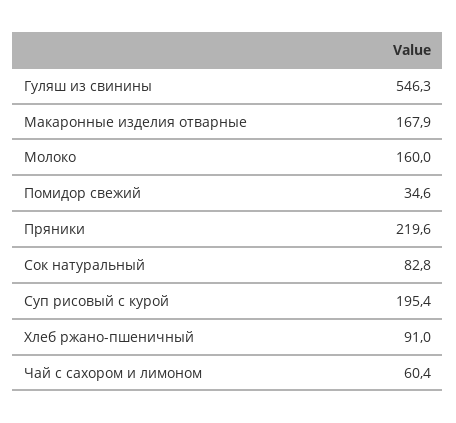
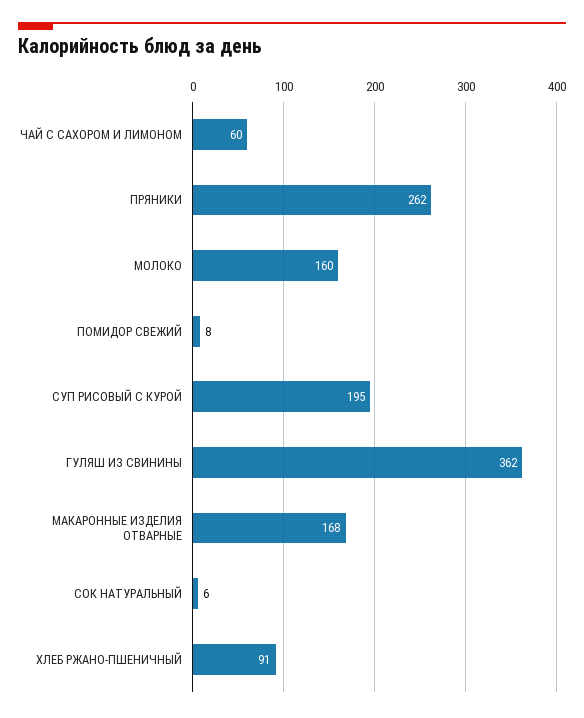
  {
-   "Гуляш из свинины": 546.3,
+   "Гуляш из свинины": 362,
    "Макаронные изделия отварные": 167.9,
    "Молоко": 160,
-   "Помидор свежий": 34.6,
+   "Помидор свежий": 8,
-   "Пряники": 219.6,
+   "Пряники": 262,
-   "Сок натуральный": 82.8,
+   "Сок натуральный": 6,
    "Суп рисовый с курой": 195.4,
    "Хлеб ржано-пшеничный": 91,
    "Чай с сахором и лимоном": 60.4
  }

